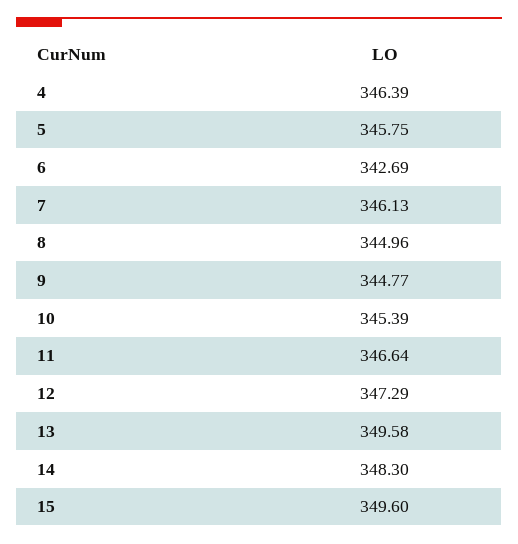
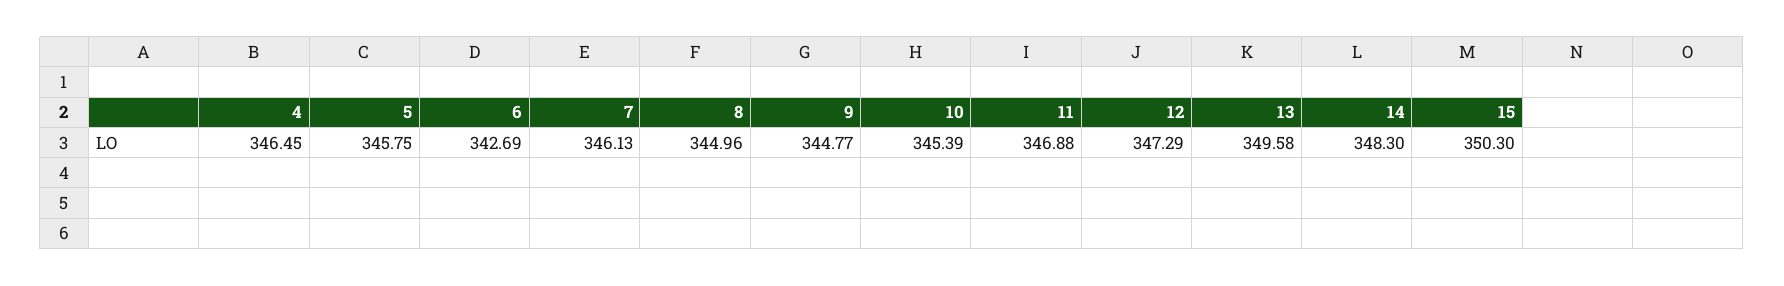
  {
-   "4": 346.39,
+   "4": 346.45,
    "5": 345.75,
    "6": 342.69,
    "7": 346.13,
    "8": 344.96,
    "9": 344.77,
    "10": 345.39,
-   "11": 346.64,
+   "11": 346.88,
    "12": 347.29,
    "13": 349.58,
    "14": 348.3,
-   "15": 349.6
+   "15": 350.3
  }

